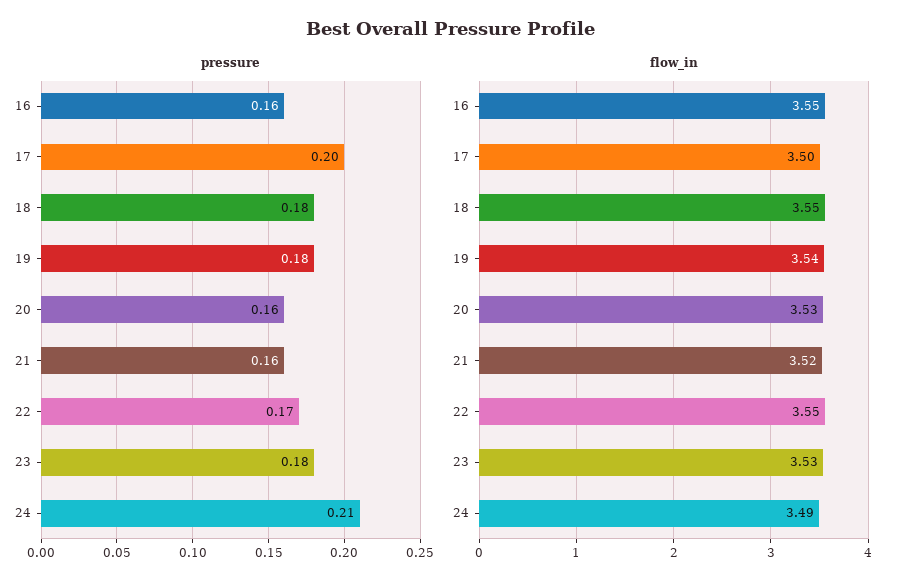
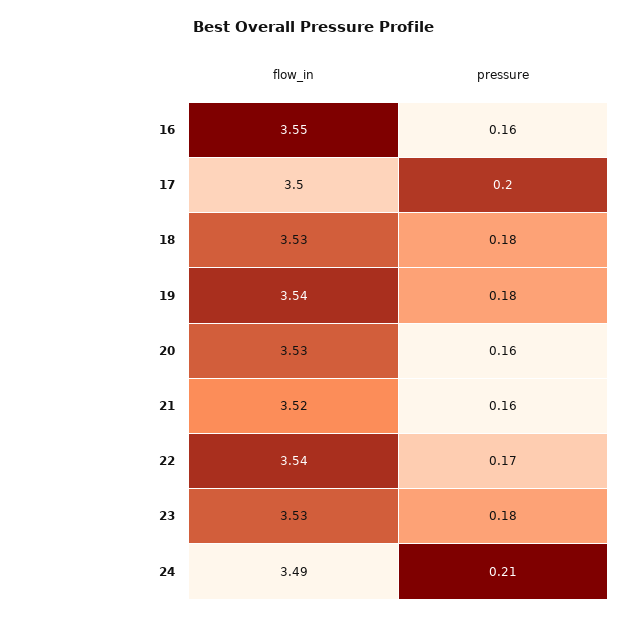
  {
    "pressure": {
      "16": 0.16,
      "17": 0.2,
      "18": 0.18,
      "19": 0.18,
      "20": 0.16,
      "21": 0.16,
      "22": 0.17,
      "23": 0.18,
      "24": 0.21
    },
    "flow_in": {
      "16": 3.55,
      "17": 3.5,
-     "18": 3.55,
+     "18": 3.53,
      "19": 3.54,
      "20": 3.53,
      "21": 3.52,
-     "22": 3.55,
+     "22": 3.54,
      "23": 3.53,
      "24": 3.49
    }
  }

